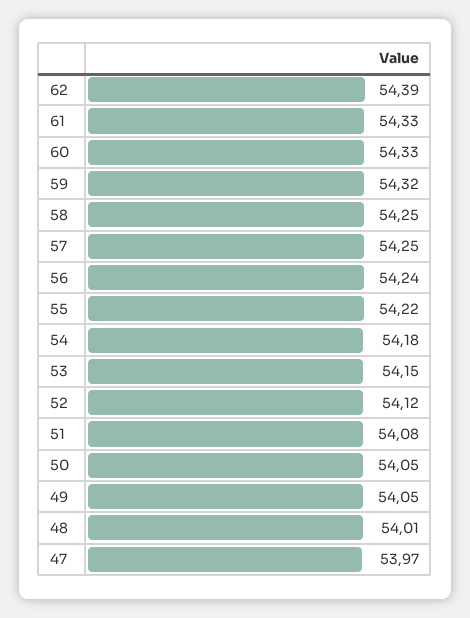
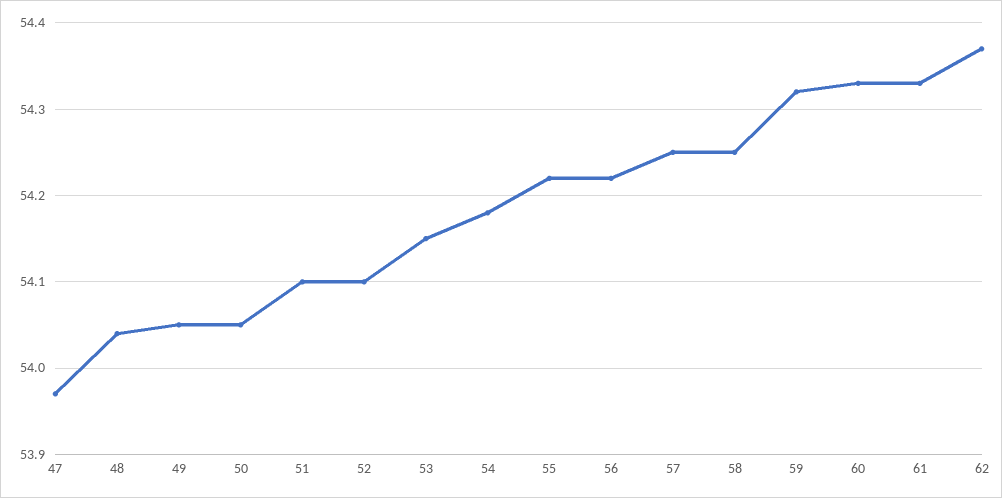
  {
-   "62": 54.39,
+   "62": 54.37,
    "61": 54.33,
    "60": 54.33,
    "59": 54.32,
    "58": 54.25,
    "57": 54.25,
-   "56": 54.24,
+   "56": 54.22,
    "55": 54.22,
    "54": 54.18,
    "53": 54.15,
-   "52": 54.12,
+   "52": 54.1,
-   "51": 54.08,
+   "51": 54.1,
    "50": 54.05,
    "49": 54.05,
-   "48": 54.01,
+   "48": 54.04,
    "47": 53.97
  }

